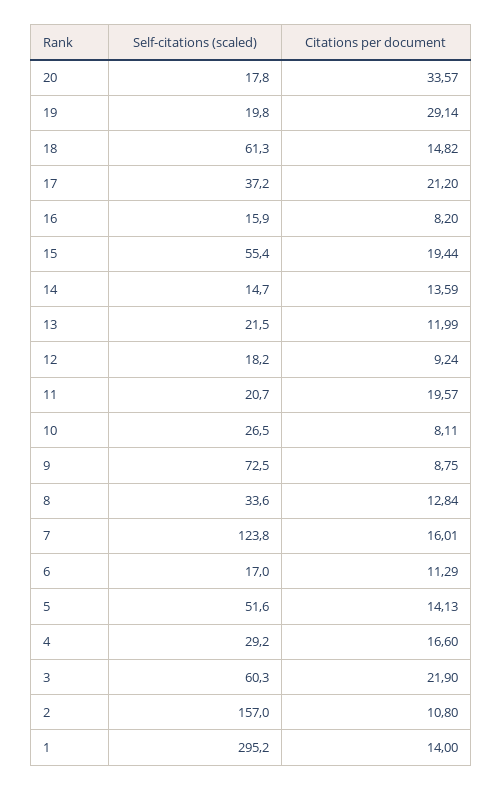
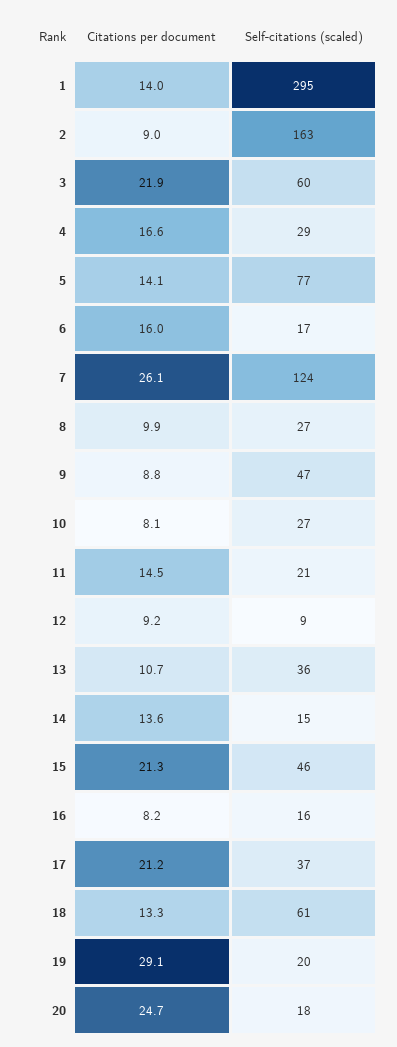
  {
    "Self-citations (scaled)": {
      "20": 17.8,
      "19": 19.8,
      "18": 61.3,
      "17": 37.2,
      "16": 15.9,
-     "15": 55.4,
+     "15": 46,
      "14": 14.7,
-     "13": 21.5,
+     "13": 36,
-     "12": 18.2,
+     "12": 9,
      "11": 20.7,
      "10": 26.5,
-     "9": 72.5,
+     "9": 47,
-     "8": 33.6,
+     "8": 27,
      "7": 123.8,
      "6": 17,
-     "5": 51.6,
+     "5": 77,
      "4": 29.2,
      "3": 60.3,
-     "2": 157,
+     "2": 163,
      "1": 295.2
    },
    "Citations per document": {
-     "20": 33.57,
+     "20": 24.7,
      "19": 29.14,
-     "18": 14.82,
+     "18": 13.3,
      "17": 21.2,
      "16": 8.2,
-     "15": 19.44,
+     "15": 21.3,
      "14": 13.59,
-     "13": 11.99,
+     "13": 10.7,
      "12": 9.24,
-     "11": 19.57,
+     "11": 14.5,
      "10": 8.11,
      "9": 8.75,
-     "8": 12.84,
+     "8": 9.9,
-     "7": 16.01,
+     "7": 26.1,
-     "6": 11.29,
+     "6": 16,
      "5": 14.13,
      "4": 16.6,
      "3": 21.9,
-     "2": 10.8,
+     "2": 9,
      "1": 14
    }
  }

